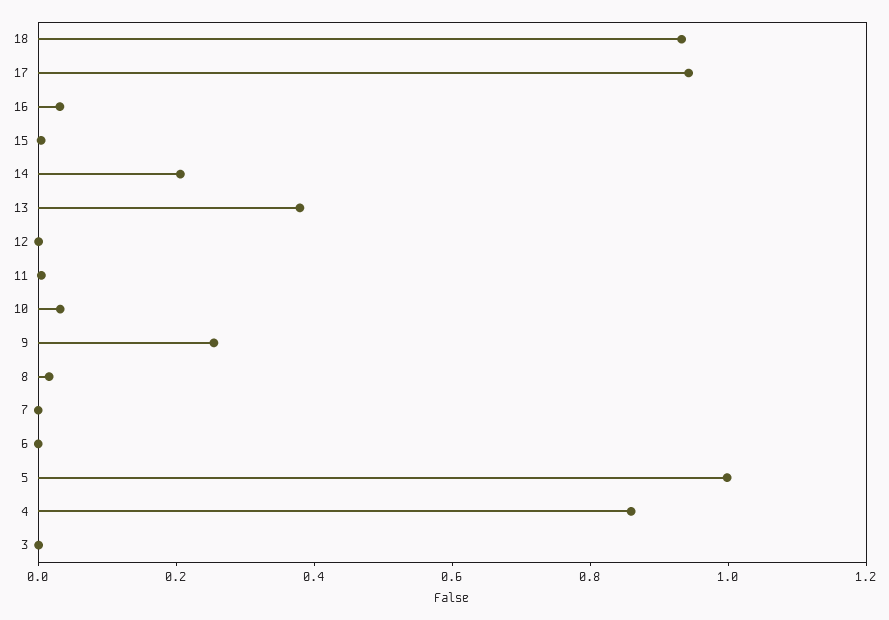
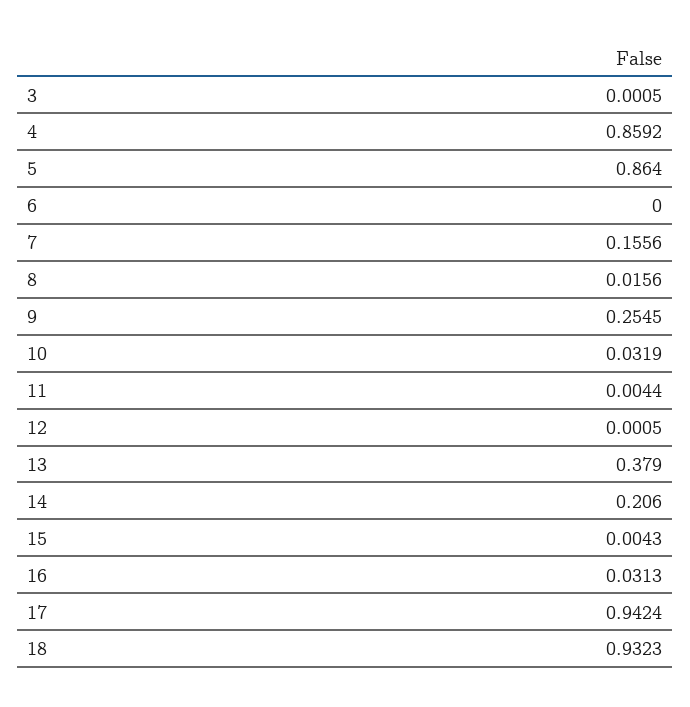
  {
    "18": 0.9323,
    "17": 0.9424,
    "16": 0.0313,
    "15": 0.0043,
    "14": 0.206,
    "13": 0.379,
    "12": 0.0005,
    "11": 0.0044,
    "10": 0.0319,
    "9": 0.2545,
    "8": 0.0156,
-   "7": 0,
+   "7": 0.1556,
    "6": 0,
-   "5": 1,
+   "5": 0.864,
    "4": 0.8592,
    "3": 0.0005
  }

